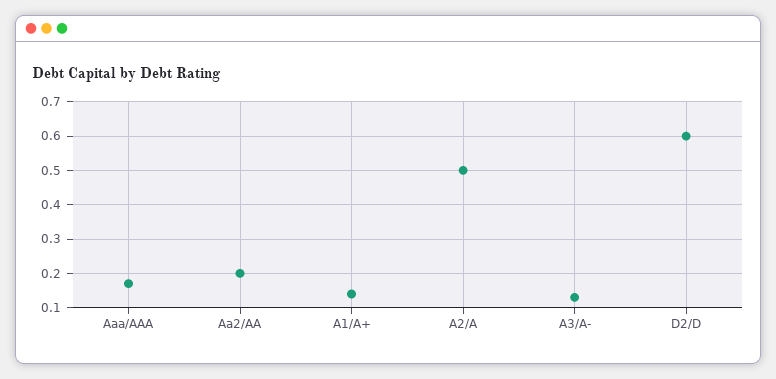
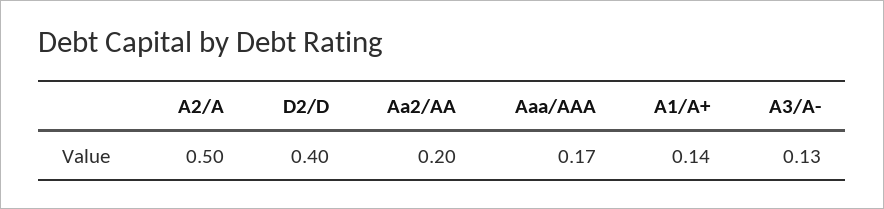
  {
    "Aaa/AAA": 0.17,
    "Aa2/AA": 0.2,
    "A1/A+": 0.14,
    "A2/A": 0.5,
    "A3/A-": 0.13,
-   "D2/D": 0.6
+   "D2/D": 0.4
  }

